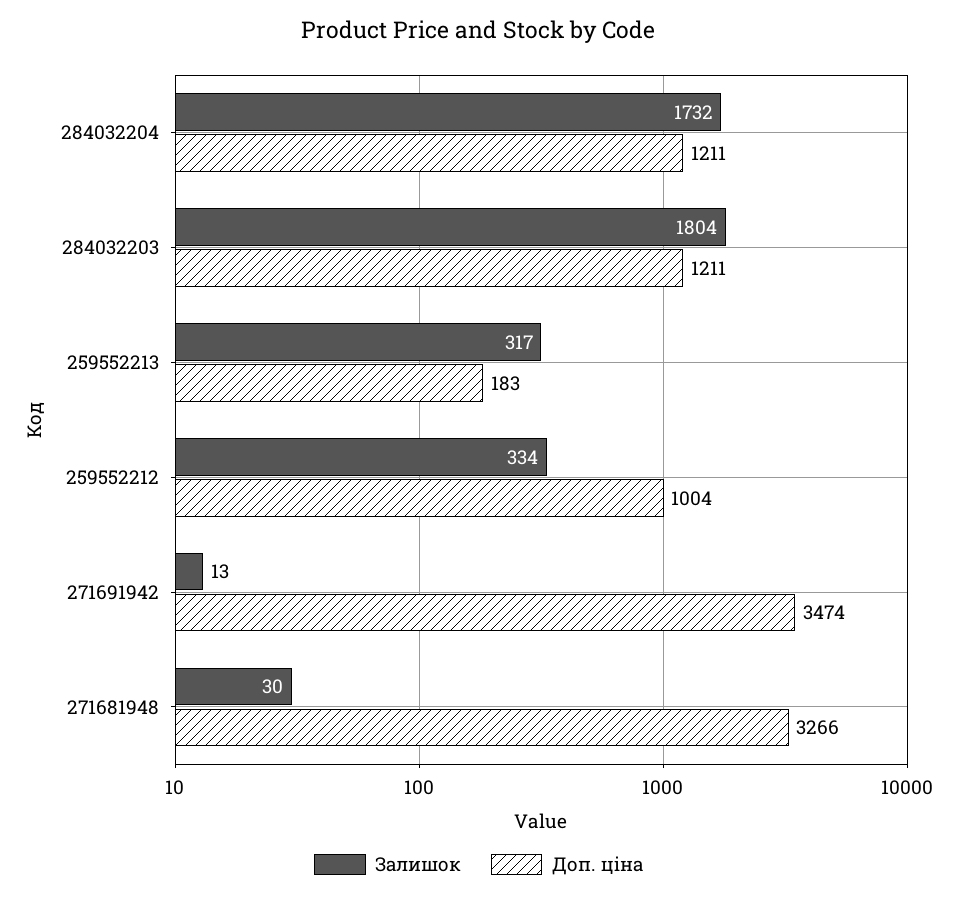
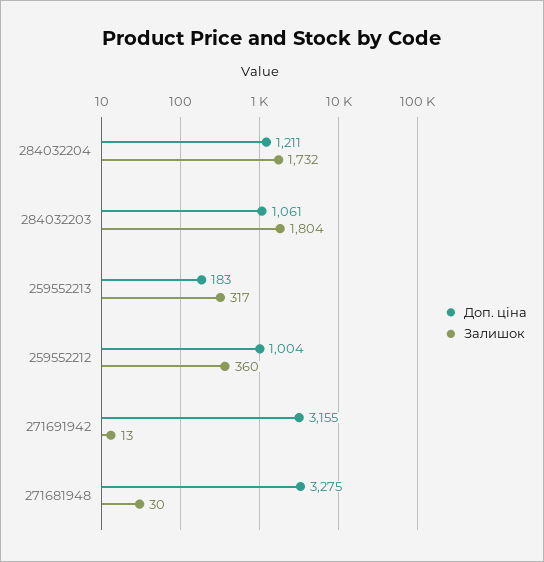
  {
    "Залишок": {
      "284032204": 1732,
      "284032203": 1804,
      "259552213": 317,
-     "259552212": 334,
+     "259552212": 360,
      "271691942": 13,
      "271681948": 30
    },
    "Доп. ціна": {
      "284032204": 1211,
-     "284032203": 1211,
+     "284032203": 1061,
      "259552213": 183,
      "259552212": 1004,
-     "271691942": 3474,
+     "271691942": 3155,
-     "271681948": 3266
+     "271681948": 3275
    }
  }

